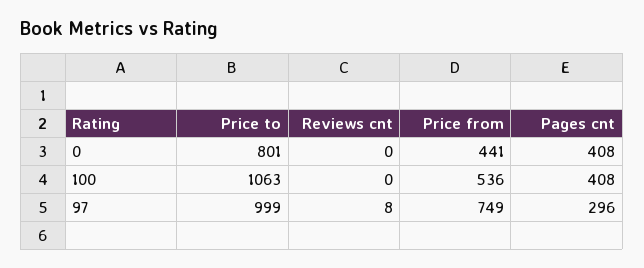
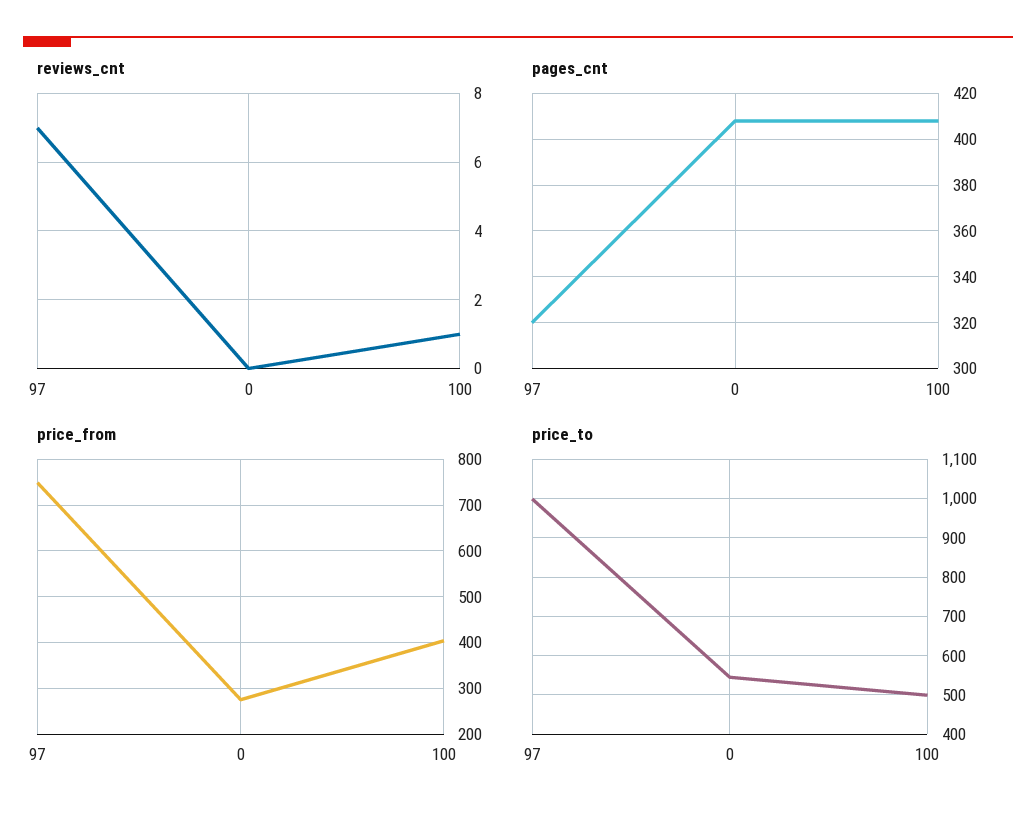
  {
    "Price to": {
-     "0": 801,
+     "0": 540,
-     "100": 1063,
+     "100": 500,
      "97": 999
    },
    "Reviews cnt": {
      "0": 0,
-     "100": 0,
+     "100": 1,
-     "97": 8
+     "97": 7
    },
    "Price from": {
-     "0": 441,
+     "0": 280,
-     "100": 536,
+     "100": 400,
      "97": 749
    },
    "Pages cnt": {
      "0": 408,
      "100": 408,
-     "97": 296
+     "97": 320
    }
  }

